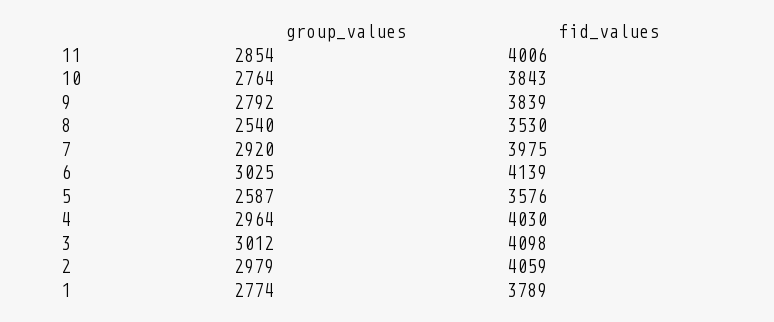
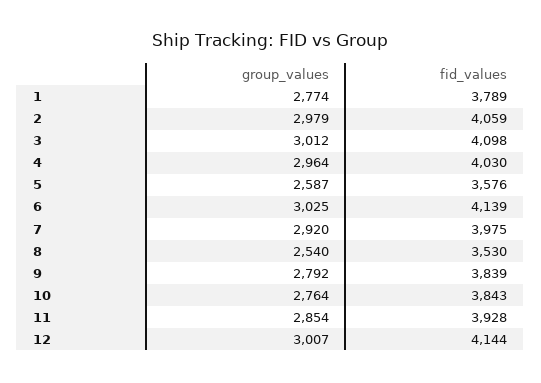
  {
    "group_values": {
      "11": 2854,
      "10": 2764,
      "9": 2792,
      "8": 2540,
      "7": 2920,
      "6": 3025,
      "5": 2587,
      "4": 2964,
      "3": 3012,
      "2": 2979,
-     "1": 2774
+     "1": 2774,
+     "12": 3007
    },
    "fid_values": {
-     "11": 4006,
+     "11": 3928,
      "10": 3843,
      "9": 3839,
      "8": 3530,
      "7": 3975,
      "6": 4139,
      "5": 3576,
      "4": 4030,
      "3": 4098,
      "2": 4059,
-     "1": 3789
+     "1": 3789,
+     "12": 4144
    }
  }

